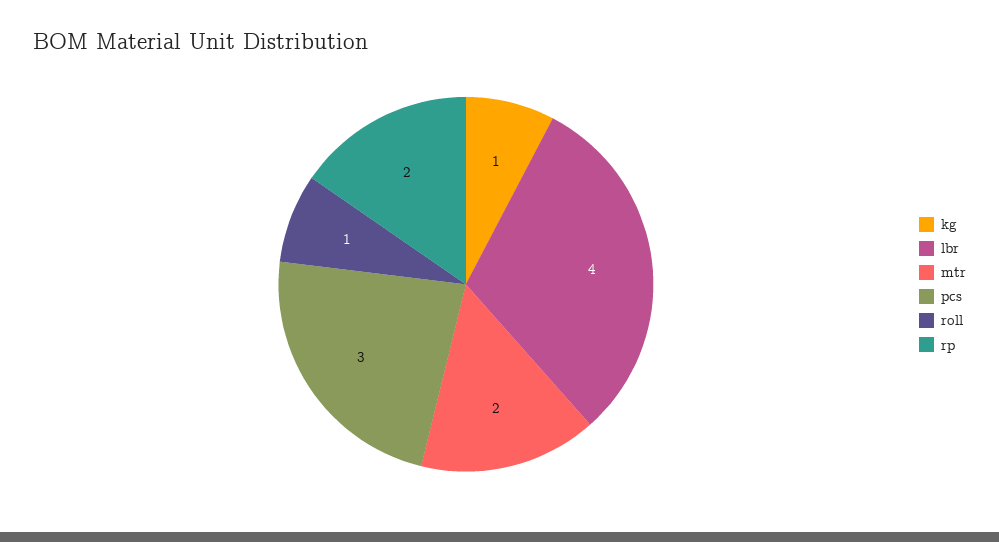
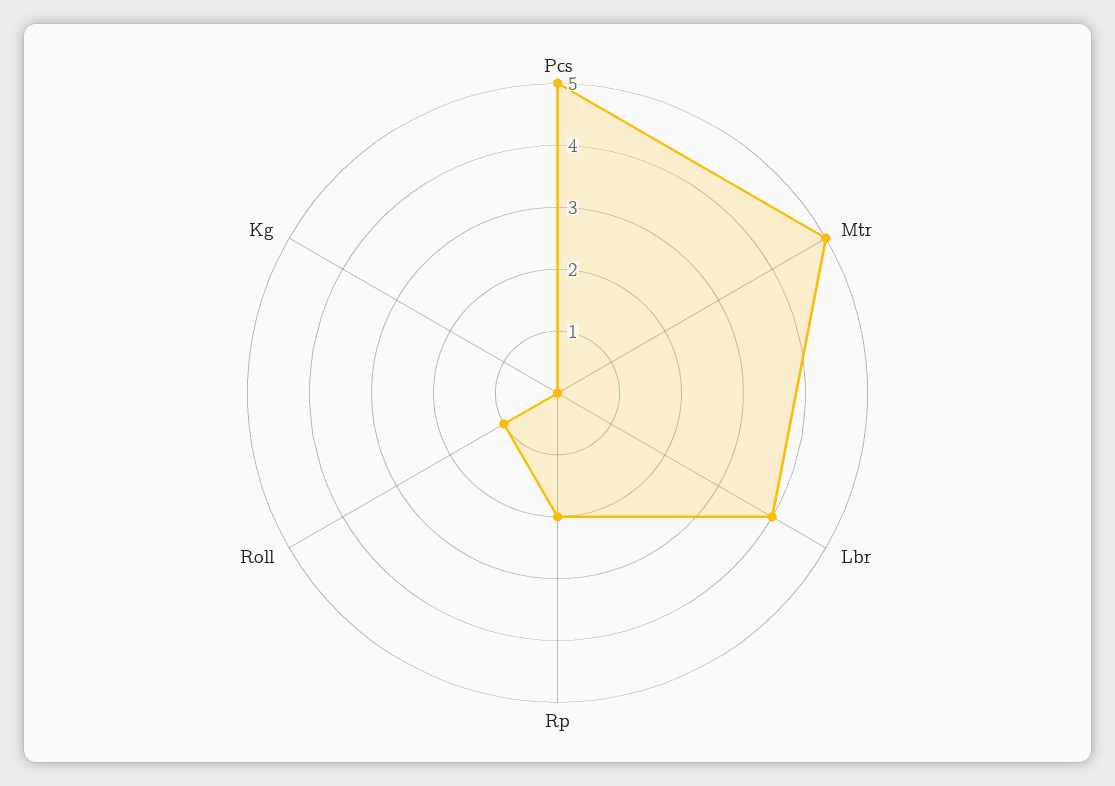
  {
-   "kg": 1,
+   "kg": 0,
    "lbr": 4,
-   "mtr": 2,
+   "mtr": 5,
-   "pcs": 3,
+   "pcs": 5,
    "roll": 1,
    "rp": 2
  }

